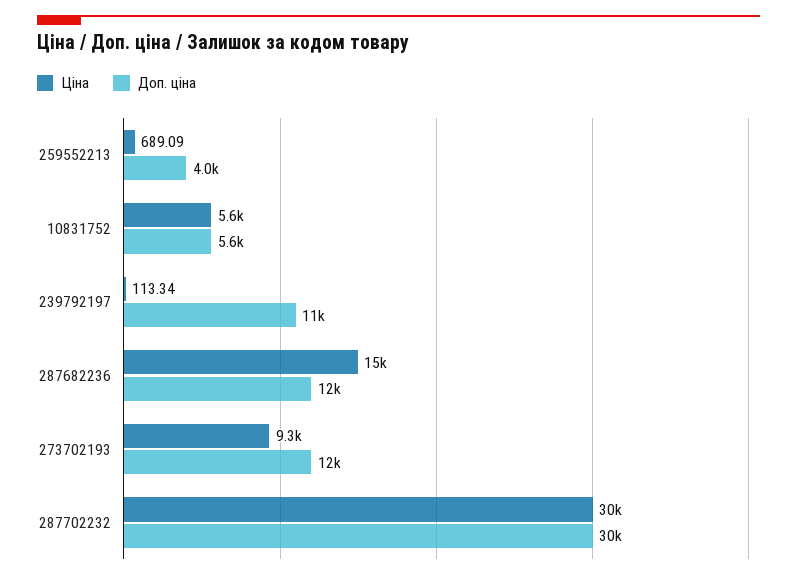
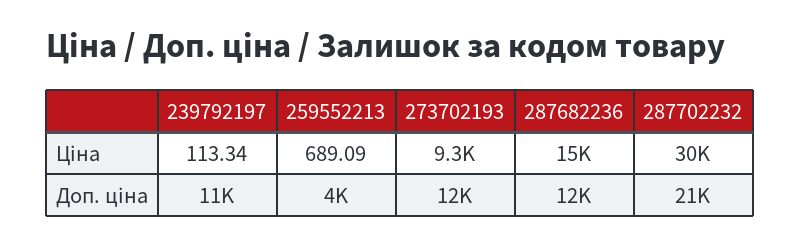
  {
    "Ціна": {
      "259552213": 689.09,
-     "10831752": 5600,
      "239792197": 113.34,
      "287682236": 15000,
      "273702193": 9300,
      "287702232": 30000
    },
    "Доп. ціна": {
      "259552213": 4000,
-     "10831752": 5600,
      "239792197": 11000,
      "287682236": 12000,
      "273702193": 12000,
-     "287702232": 30000
+     "287702232": 21000
    }
  }

